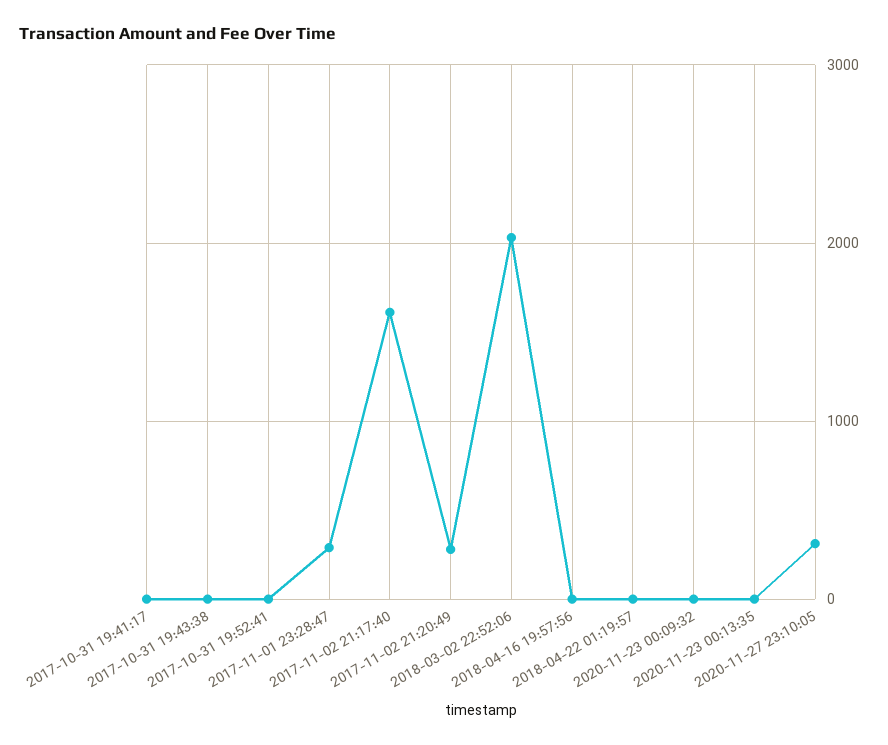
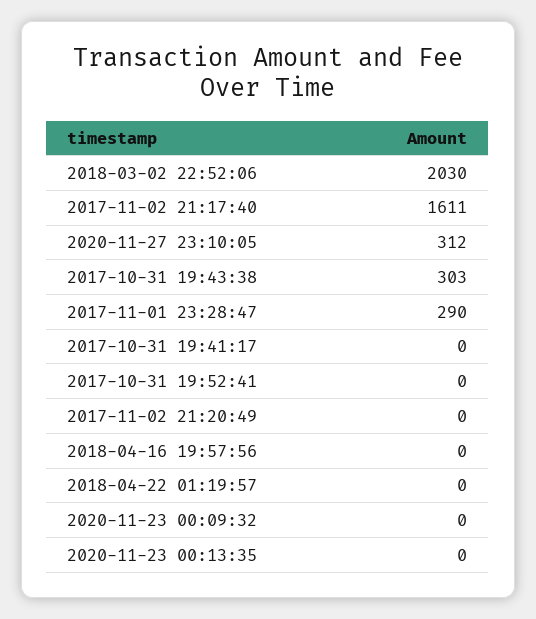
  {
    "2017-10-31 19:41:17": 0,
-   "2017-10-31 19:43:38": 0,
+   "2017-10-31 19:43:38": 303,
    "2017-10-31 19:52:41": 0,
    "2017-11-01 23:28:47": 290,
    "2017-11-02 21:17:40": 1611,
-   "2017-11-02 21:20:49": 300,
+   "2017-11-02 21:20:49": 0,
    "2018-03-02 22:52:06": 2030,
    "2018-04-16 19:57:56": 0,
    "2018-04-22 01:19:57": 0,
    "2020-11-23 00:09:32": 0,
    "2020-11-23 00:13:35": 0,
    "2020-11-27 23:10:05": 312
  }

